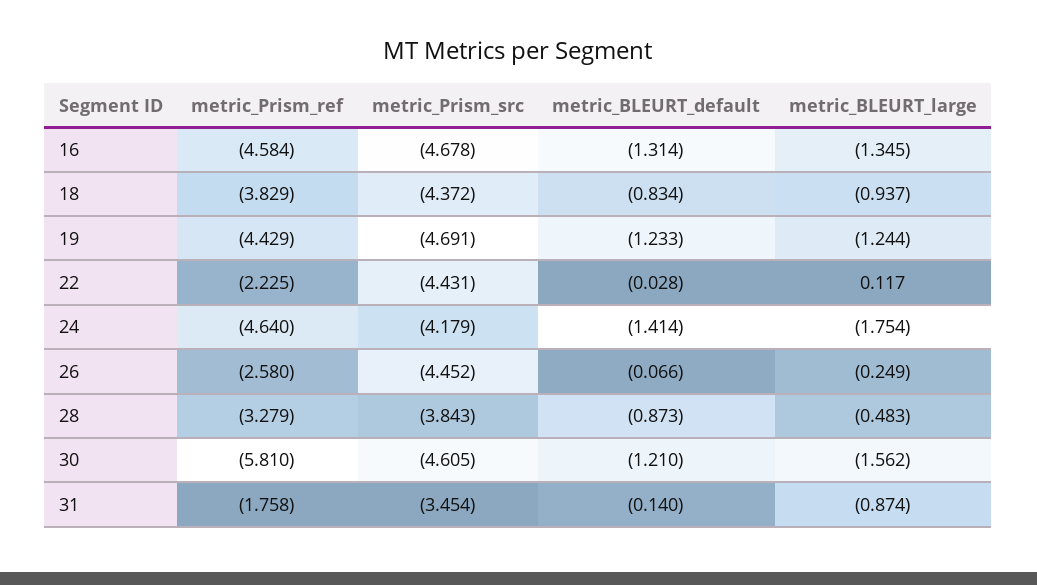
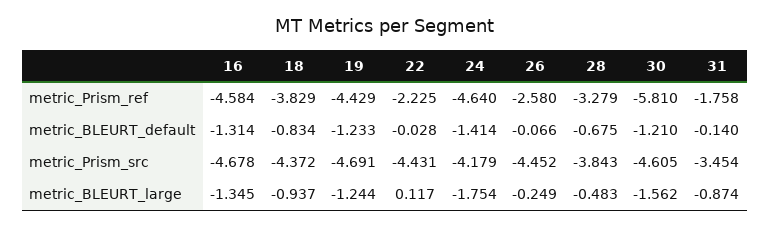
  {
    "metric_Prism_ref": {
      "16": -4.584,
      "18": -3.829,
      "19": -4.429,
      "22": -2.225,
      "24": -4.64,
      "26": -2.58,
      "28": -3.279,
      "30": -5.81,
      "31": -1.758
    },
    "metric_Prism_src": {
      "16": -4.678,
      "18": -4.372,
      "19": -4.691,
      "22": -4.431,
      "24": -4.179,
      "26": -4.452,
      "28": -3.843,
      "30": -4.605,
      "31": -3.454
    },
    "metric_BLEURT_default": {
      "16": -1.314,
      "18": -0.834,
      "19": -1.233,
      "22": -0.028,
      "24": -1.414,
      "26": -0.066,
-     "28": -0.873,
+     "28": -0.675,
      "30": -1.21,
      "31": -0.14
    },
    "metric_BLEURT_large": {
      "16": -1.345,
      "18": -0.937,
      "19": -1.244,
      "22": 0.117,
      "24": -1.754,
      "26": -0.249,
      "28": -0.483,
      "30": -1.562,
      "31": -0.874
    }
  }

